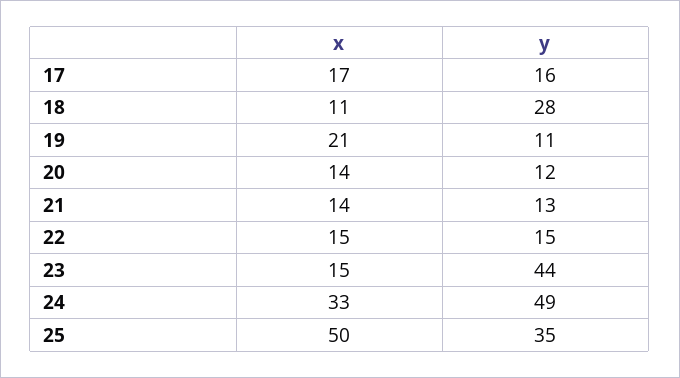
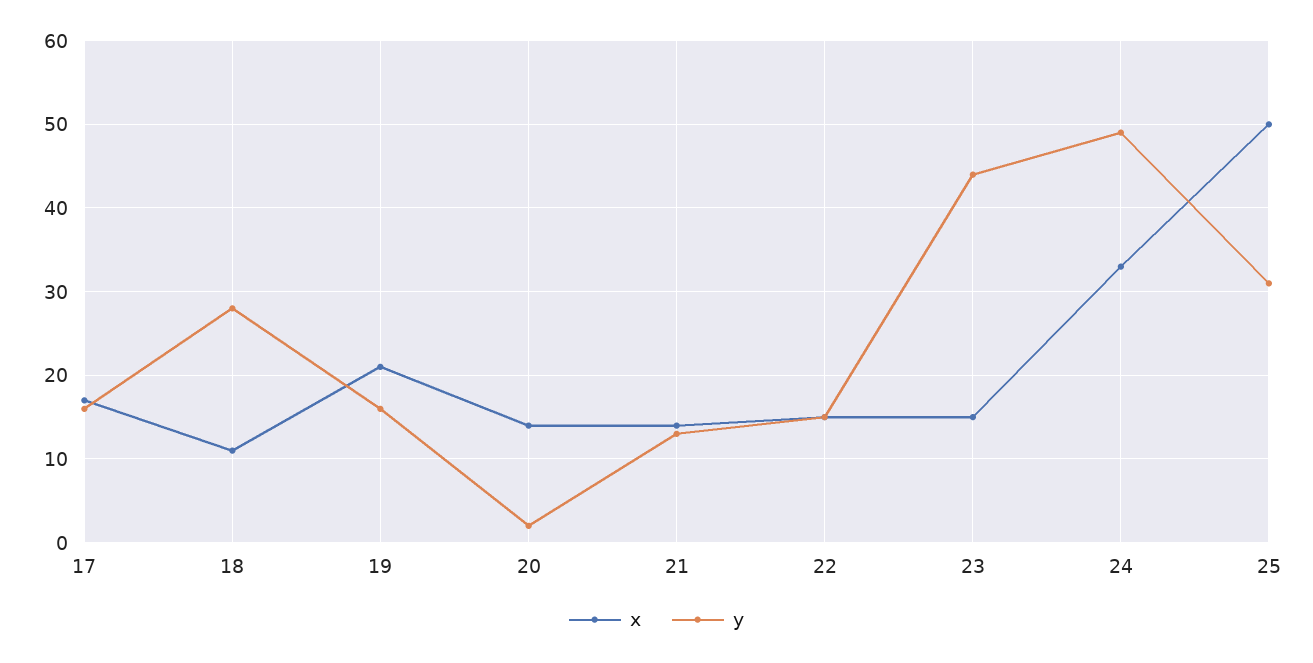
  {
    "x": {
      "17": 17,
      "18": 11,
      "19": 21,
      "20": 14,
      "21": 14,
      "22": 15,
      "23": 15,
      "24": 33,
      "25": 50
    },
    "y": {
      "17": 16,
      "18": 28,
-     "19": 11,
+     "19": 16,
-     "20": 12,
+     "20": 2,
      "21": 13,
      "22": 15,
      "23": 44,
      "24": 49,
-     "25": 35
+     "25": 31
    }
  }

